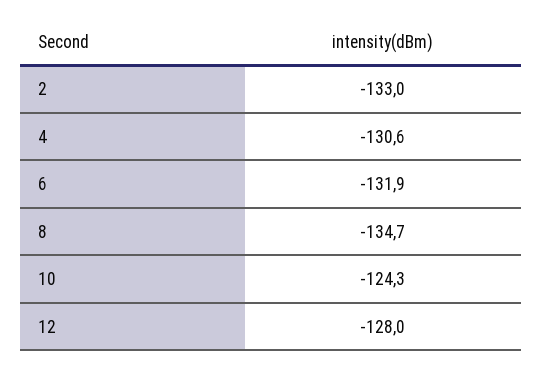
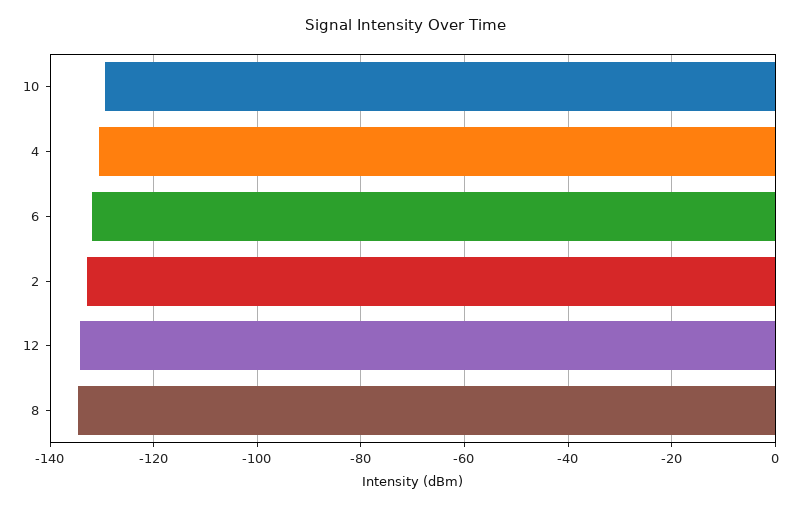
  {
    "2": -133,
    "4": -130.6,
    "6": -131.9,
    "8": -134.7,
-   "10": -124.3,
+   "10": -130,
-   "12": -128
+   "12": -134
  }

